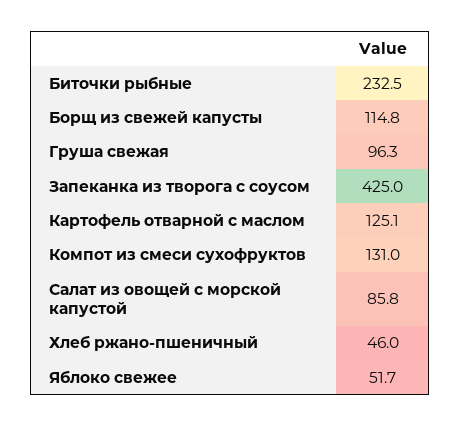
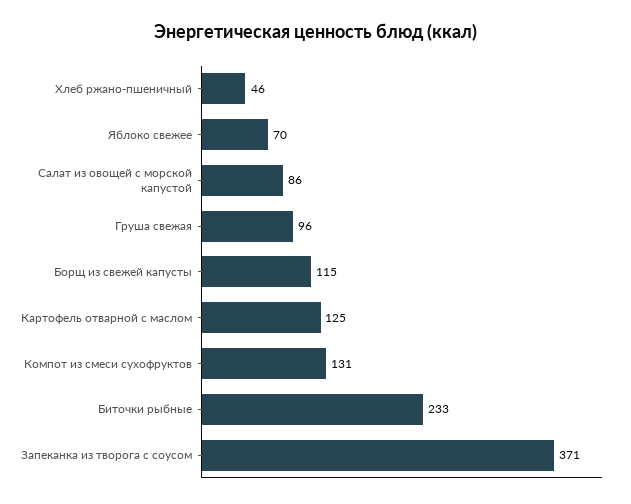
  {
    "Биточки рыбные": 232.5,
    "Борщ из свежей капусты": 114.8,
    "Груша свежая": 96.3,
-   "Запеканка из творога с соусом": 425,
+   "Запеканка из творога с соусом": 371,
    "Картофель отварной с маслом": 125.1,
    "Компот из смеси сухофруктов": 131,
    "Салат из овощей с морской капустой": 85.8,
    "Хлеб ржано-пшеничный": 46,
-   "Яблоко свежее": 51.7
+   "Яблоко свежее": 70
  }

